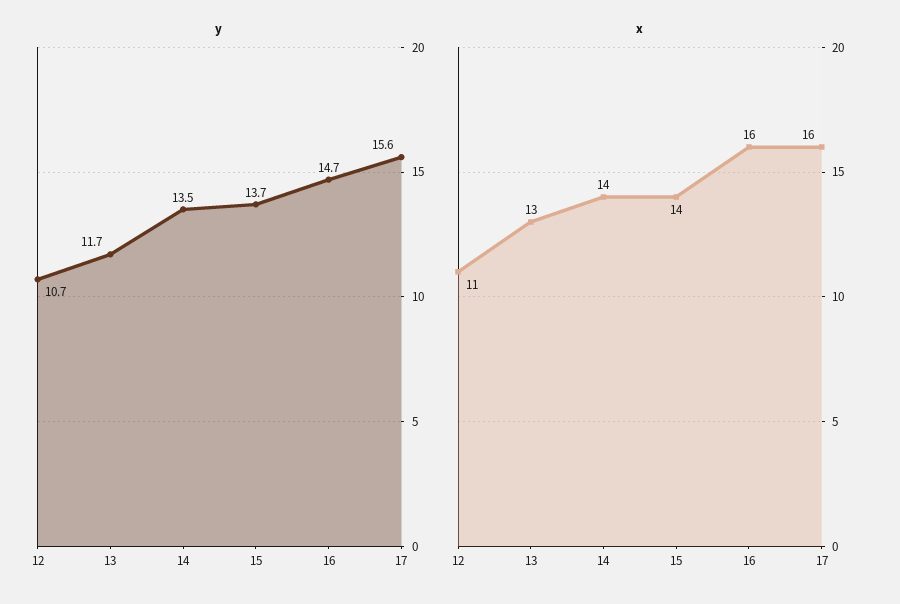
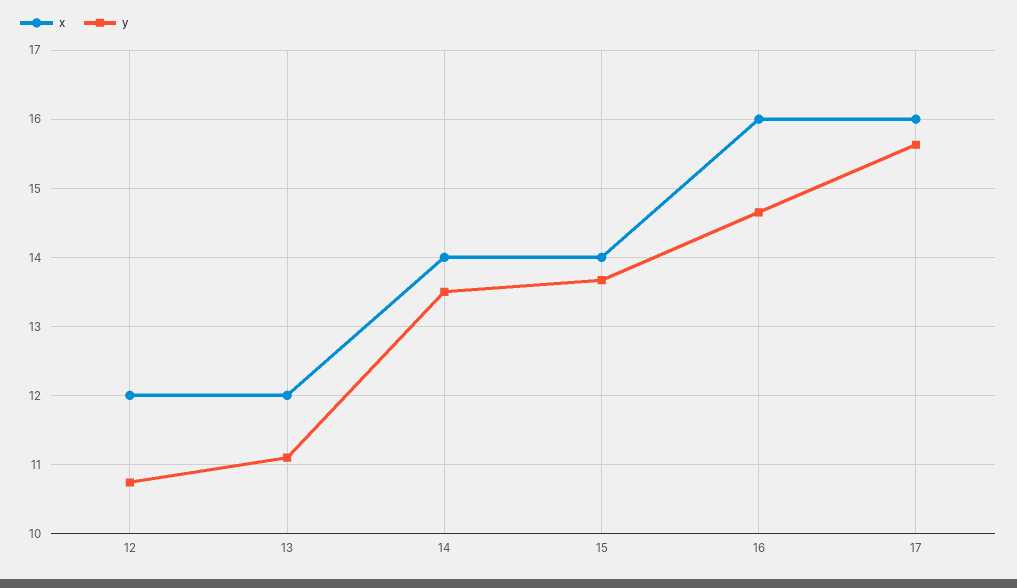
  {
    "y": {
      "12": 10.7,
-     "13": 11.7,
+     "13": 11.1,
      "14": 13.5,
      "15": 13.7,
      "16": 14.7,
      "17": 15.6
    },
    "x": {
-     "12": 11,
+     "12": 12,
-     "13": 13,
+     "13": 12,
      "14": 14,
      "15": 14,
      "16": 16,
      "17": 16
    }
  }

